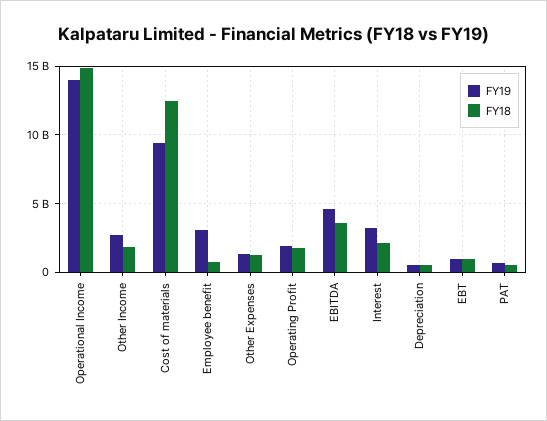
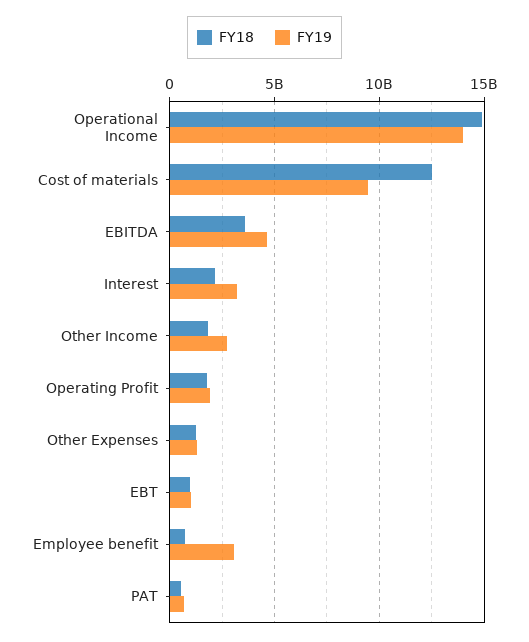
  {
    "FY19": {
      "Operational Income": 14000000000,
      "Other Income": 2500000000,
      "Cost of materials": 9500000000,
      "Employee benefit": 3000000000,
      "Other Expenses": 1500000000,
      "Operating Profit": 2000000000,
      "EBITDA": 4500000000,
      "Interest": 3000000000,
-     "Depreciation": 500000000,
      "EBT": 1000000000,
      "PAT": 500000000
    },
    "FY18": {
      "Operational Income": 15000000000,
      "Other Income": 2000000000,
      "Cost of materials": 12500000000,
      "Employee benefit": 500000000,
      "Other Expenses": 1500000000,
      "Operating Profit": 2000000000,
      "EBITDA": 3500000000,
      "Interest": 2000000000,
-     "Depreciation": 500000000,
      "EBT": 1000000000,
      "PAT": 500000000
    }
  }

